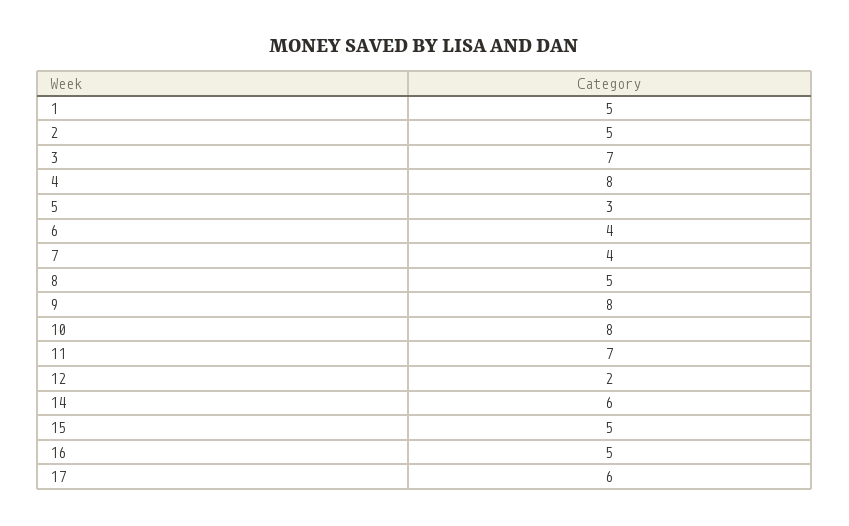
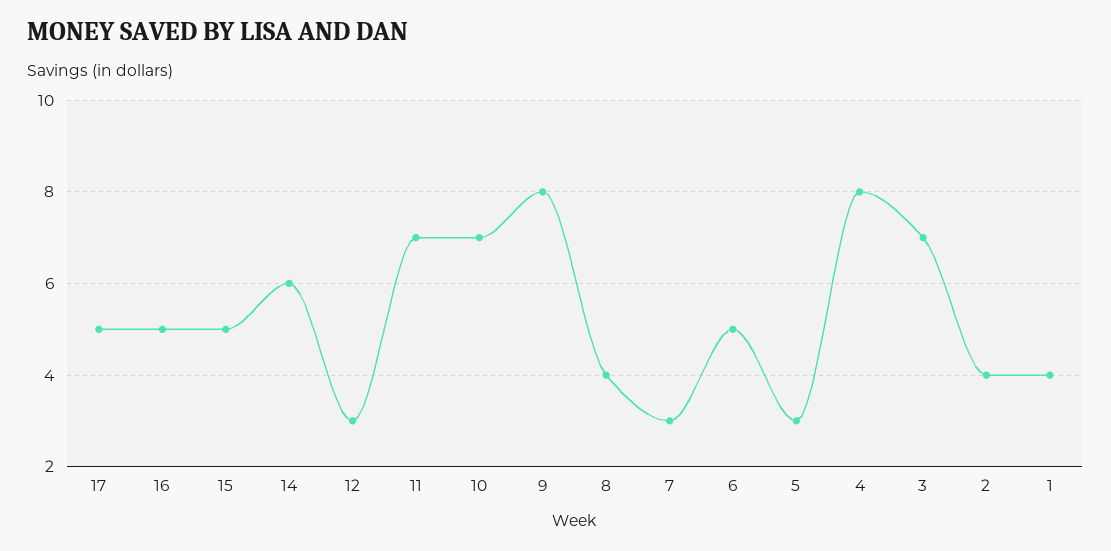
  {
-   "1": 5,
+   "1": 4,
-   "2": 5,
+   "2": 4,
    "3": 7,
    "4": 8,
    "5": 3,
-   "6": 4,
+   "6": 5,
-   "7": 4,
+   "7": 3,
-   "8": 5,
+   "8": 4,
    "9": 8,
-   "10": 8,
+   "10": 7,
    "11": 7,
-   "12": 2,
+   "12": 3,
    "14": 6,
    "15": 5,
    "16": 5,
-   "17": 6
+   "17": 5
  }

